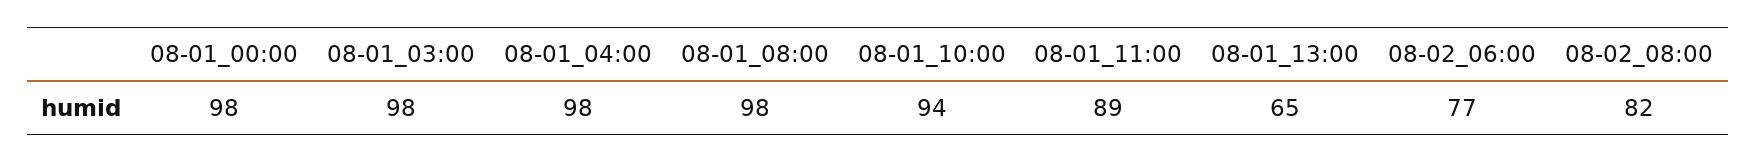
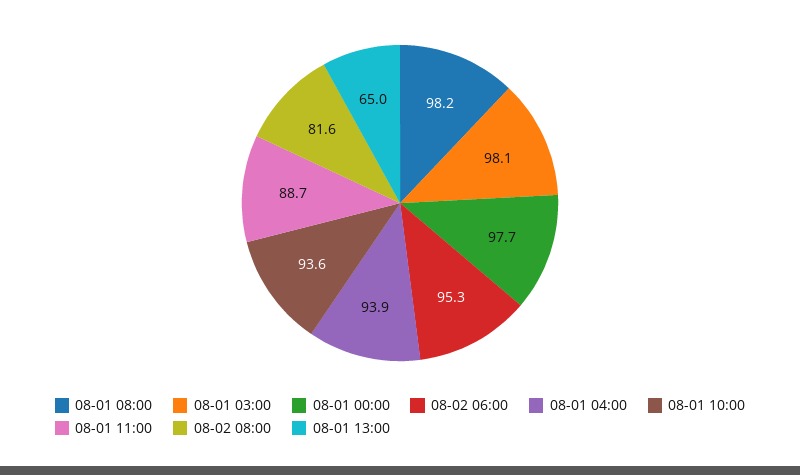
  {
    "08-01_00:00": 97.7,
    "08-01_03:00": 98.1,
-   "08-01_04:00": 98,
+   "08-01_04:00": 93.9,
    "08-01_08:00": 98.2,
    "08-01_10:00": 93.6,
    "08-01_11:00": 88.7,
    "08-01_13:00": 65,
-   "08-02_06:00": 77,
+   "08-02_06:00": 95.3,
    "08-02_08:00": 81.6
  }

